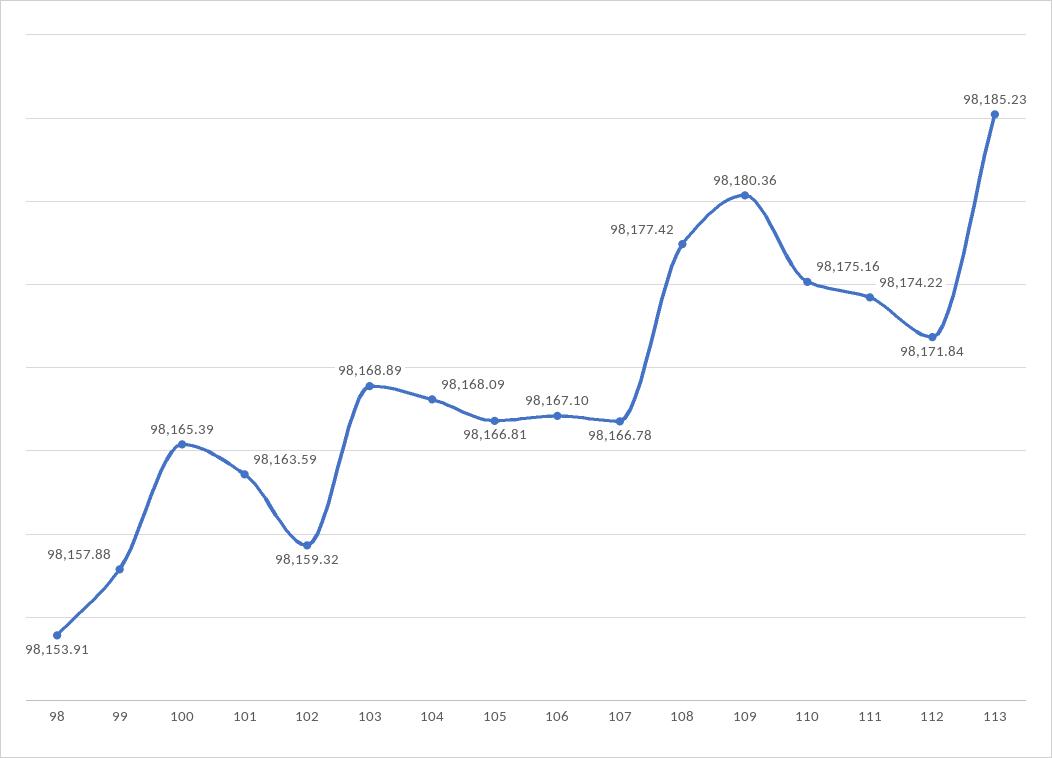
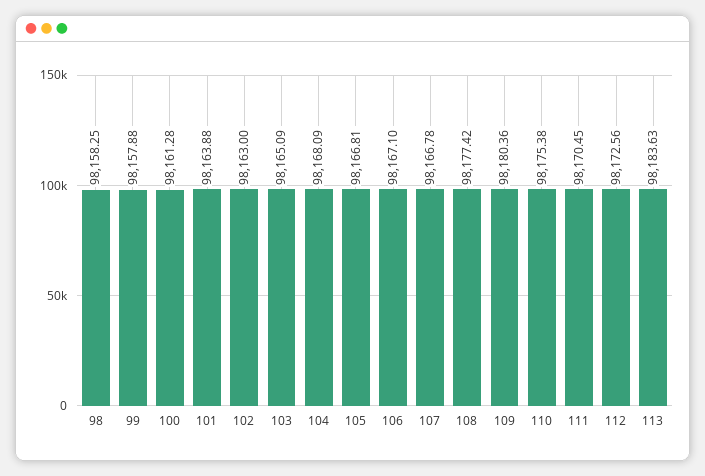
  {
-   "98": 98153.91,
+   "98": 98158.25,
    "99": 98157.88,
-   "100": 98165.39,
+   "100": 98161.28,
-   "101": 98163.59,
+   "101": 98163.88,
-   "102": 98159.32,
+   "102": 98163,
-   "103": 98168.89,
+   "103": 98165.09,
    "104": 98168.09,
    "105": 98166.81,
    "106": 98167.1,
    "107": 98166.78,
    "108": 98177.42,
    "109": 98180.36,
-   "110": 98175.16,
+   "110": 98175.38,
-   "111": 98174.22,
+   "111": 98170.45,
-   "112": 98171.84,
+   "112": 98172.56,
-   "113": 98185.23
+   "113": 98183.63
  }

